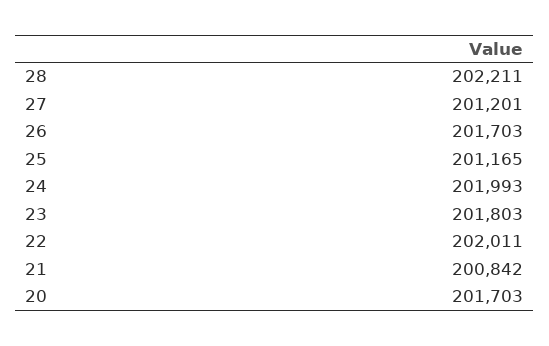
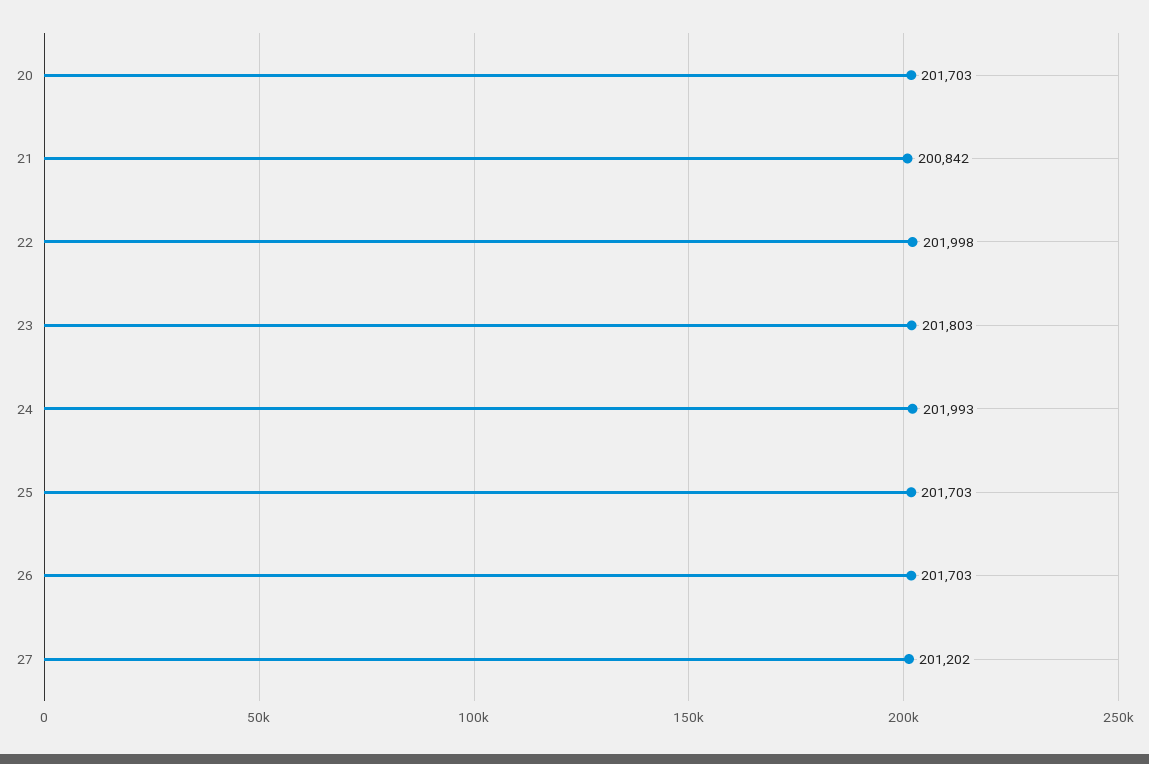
  {
-   "28": 202211,
-   "27": 201201,
+   "27": 201202,
    "26": 201703,
-   "25": 201165,
+   "25": 201703,
    "24": 201993,
    "23": 201803,
-   "22": 202011,
+   "22": 201998,
    "21": 200842,
    "20": 201703
  }

